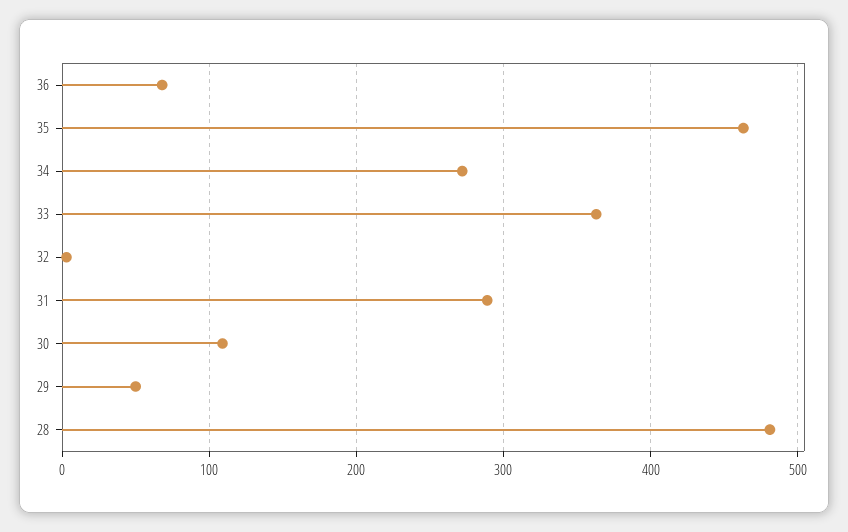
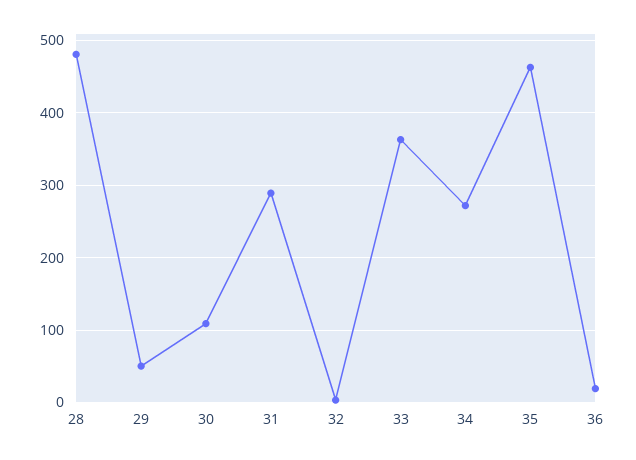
  {
-   "36": 70,
+   "36": 20,
    "35": 460,
    "34": 270,
    "33": 360,
    "32": 0,
    "31": 290,
    "30": 110,
    "29": 50,
    "28": 480
  }

